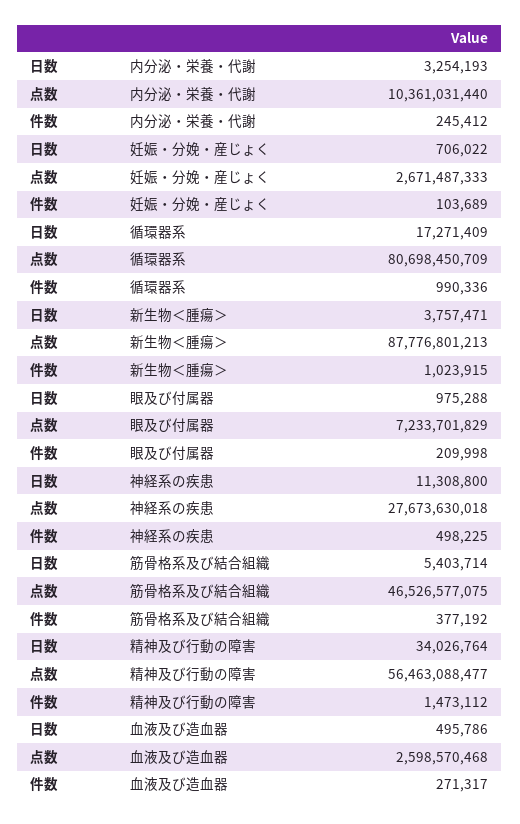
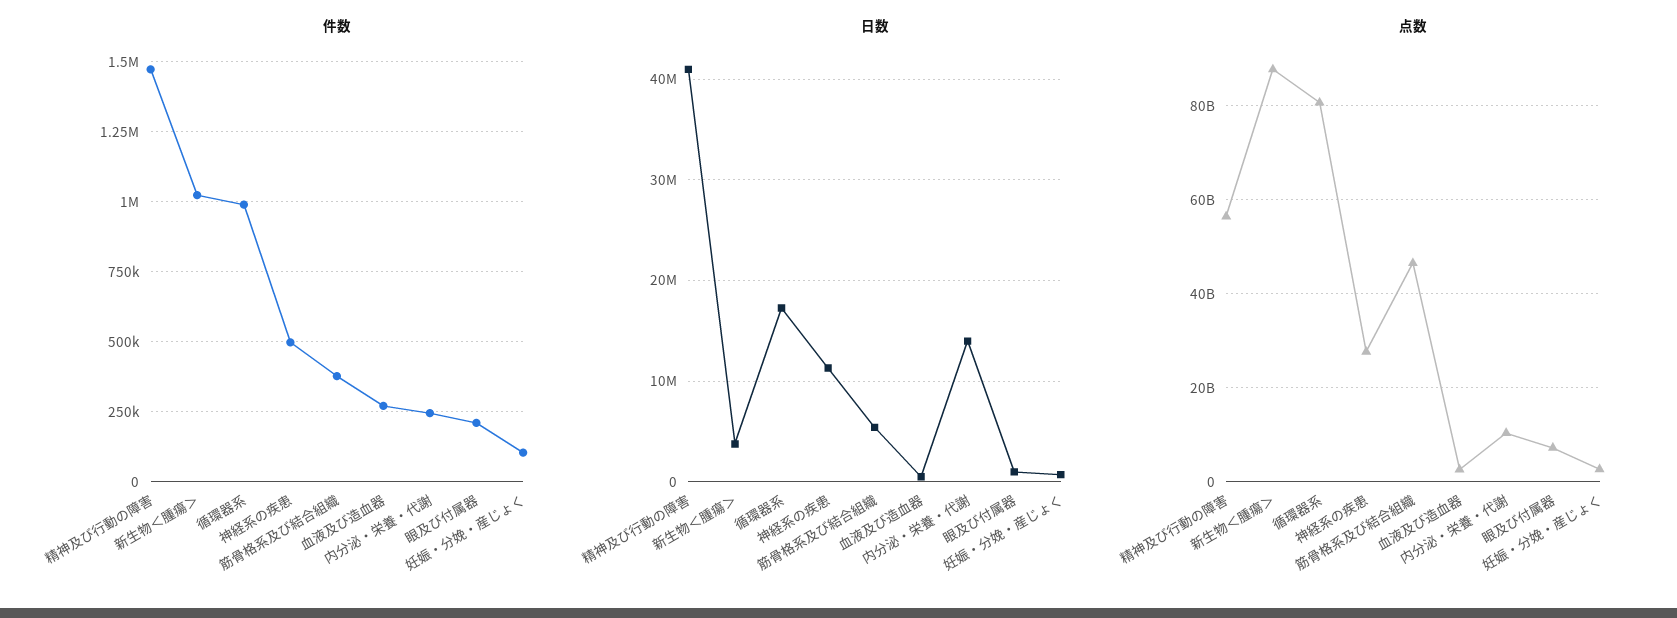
  {
    "日数": {
-     "内分泌・栄養・代謝": 3254193,
+     "内分泌・栄養・代謝": 14000000,
      "妊娠・分娩・産じょく": 706022,
      "循環器系": 17271409,
      "新生物＜腫瘍＞": 3757471,
      "眼及び付属器": 975288,
      "神経系の疾患": 11308800,
      "筋骨格系及び結合組織": 5403714,
-     "精神及び行動の障害": 34026764,
+     "精神及び行動の障害": 41000000,
      "血液及び造血器": 495786
    },
    "点数": {
      "内分泌・栄養・代謝": 10361031440,
      "妊娠・分娩・産じょく": 2671487333,
      "循環器系": 80698450709,
      "新生物＜腫瘍＞": 87776801213,
      "眼及び付属器": 7233701829,
      "神経系の疾患": 27673630018,
      "筋骨格系及び結合組織": 46526577075,
      "精神及び行動の障害": 56463088477,
      "血液及び造血器": 2598570468
    },
    "件数": {
      "内分泌・栄養・代謝": 245412,
      "妊娠・分娩・産じょく": 103689,
      "循環器系": 990336,
      "新生物＜腫瘍＞": 1023915,
      "眼及び付属器": 209998,
      "神経系の疾患": 498225,
      "筋骨格系及び結合組織": 377192,
      "精神及び行動の障害": 1473112,
      "血液及び造血器": 271317
    }
  }

